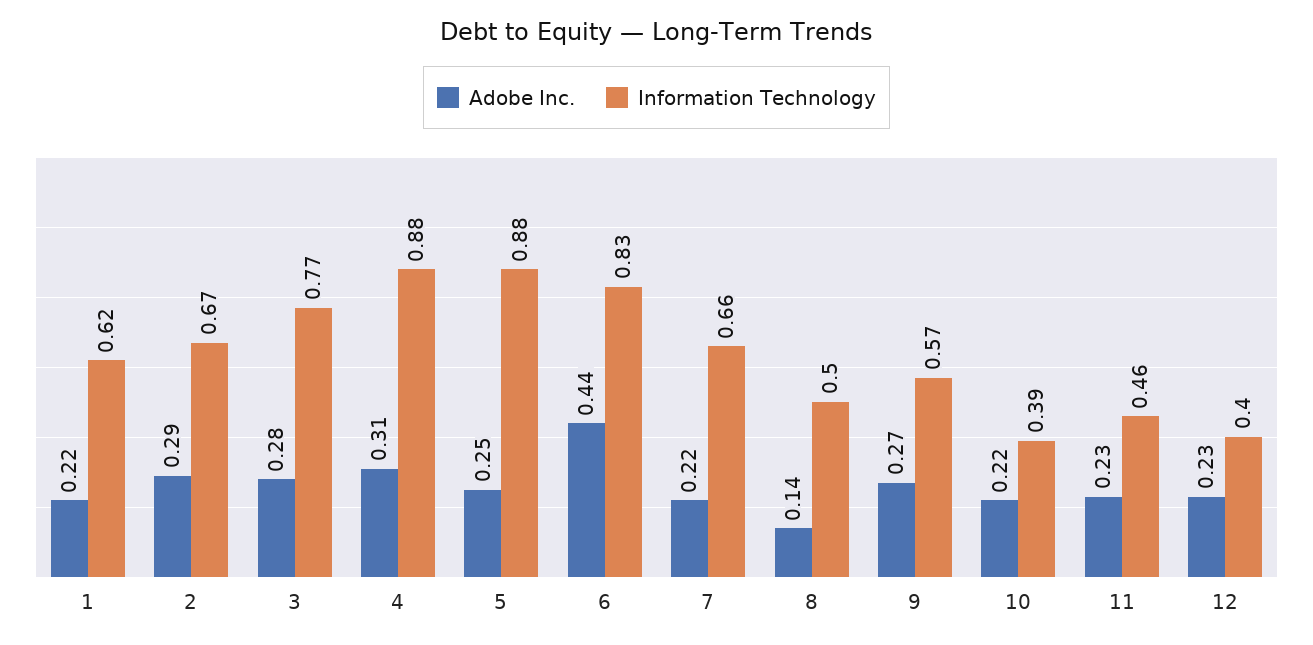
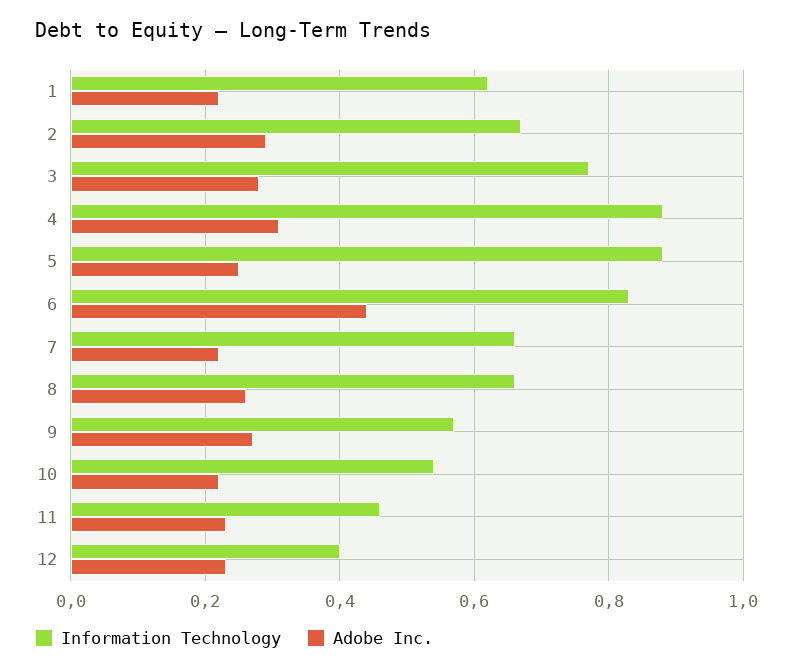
  {
    "Adobe Inc.": {
      "1": 0.22,
      "2": 0.29,
      "3": 0.28,
      "4": 0.31,
      "5": 0.25,
      "6": 0.44,
      "7": 0.22,
-     "8": 0.14,
+     "8": 0.25,
      "9": 0.27,
      "10": 0.22,
      "11": 0.23,
      "12": 0.23
    },
    "Information Technology": {
      "1": 0.62,
      "2": 0.67,
      "3": 0.77,
      "4": 0.88,
      "5": 0.88,
      "6": 0.83,
      "7": 0.66,
-     "8": 0.5,
+     "8": 0.65,
      "9": 0.57,
-     "10": 0.39,
+     "10": 0.55,
      "11": 0.46,
      "12": 0.4
    }
  }

